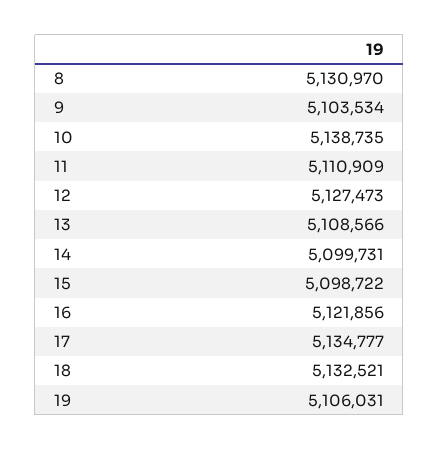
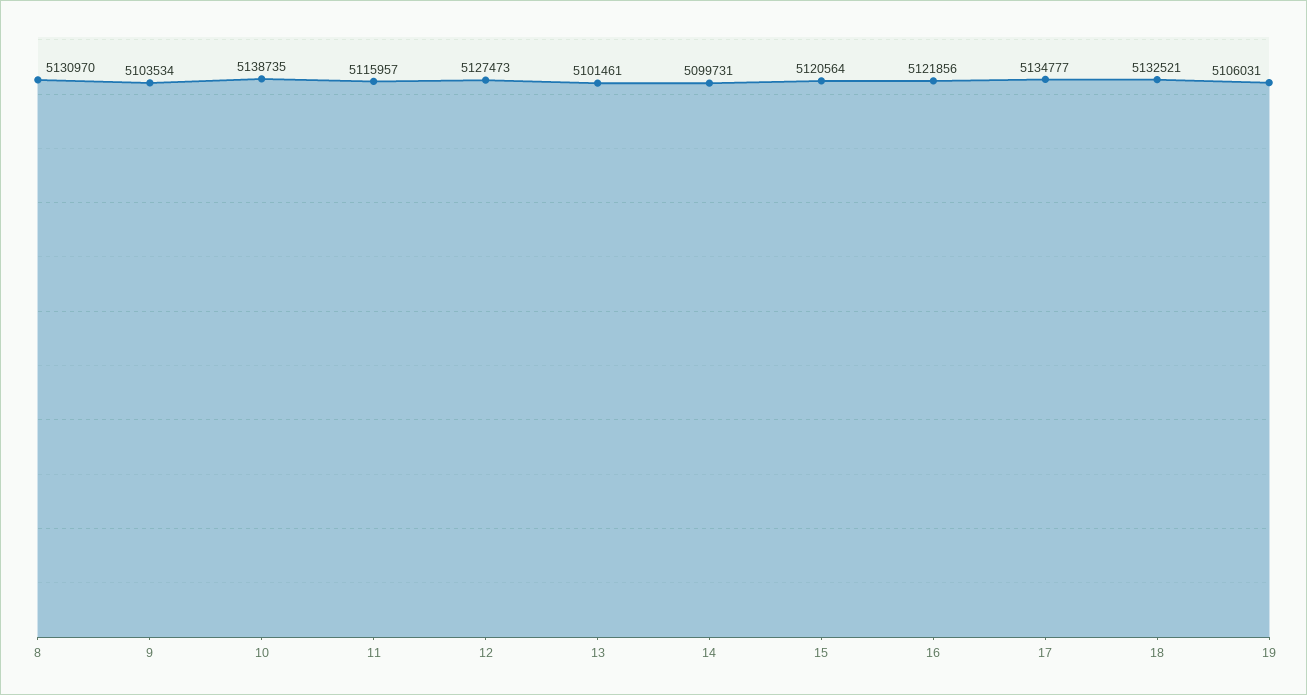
  {
    "8": 5130970,
    "9": 5103534,
    "10": 5138735,
-   "11": 5110909,
+   "11": 5115957,
    "12": 5127473,
-   "13": 5108566,
+   "13": 5101461,
    "14": 5099731,
-   "15": 5098722,
+   "15": 5120564,
    "16": 5121856,
    "17": 5134777,
    "18": 5132521,
    "19": 5106031
  }

